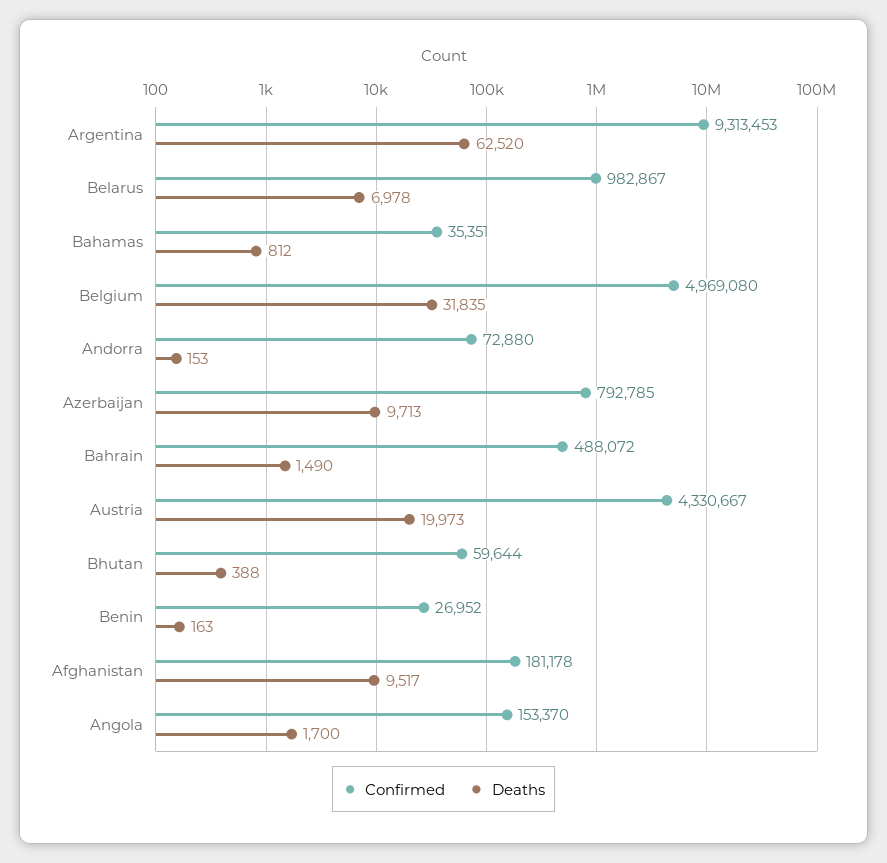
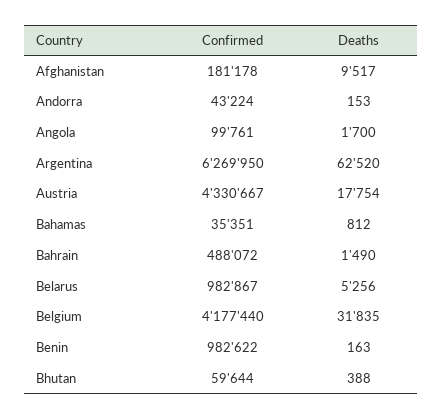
  {
    "Confirmed": {
-     "Argentina": 9313453,
+     "Argentina": 6269950,
      "Belarus": 982867,
      "Bahamas": 35351,
-     "Belgium": 4969080,
+     "Belgium": 4177440,
-     "Andorra": 72880,
+     "Andorra": 43224,
-     "Azerbaijan": 792785,
      "Bahrain": 488072,
      "Austria": 4330667,
      "Bhutan": 59644,
-     "Benin": 26952,
+     "Benin": 982622,
      "Afghanistan": 181178,
-     "Angola": 153370
+     "Angola": 99761
    },
    "Deaths": {
      "Argentina": 62520,
-     "Belarus": 6978,
+     "Belarus": 5256,
      "Bahamas": 812,
      "Belgium": 31835,
      "Andorra": 153,
-     "Azerbaijan": 9713,
      "Bahrain": 1490,
-     "Austria": 19973,
+     "Austria": 17754,
      "Bhutan": 388,
      "Benin": 163,
      "Afghanistan": 9517,
      "Angola": 1700
    }
  }

